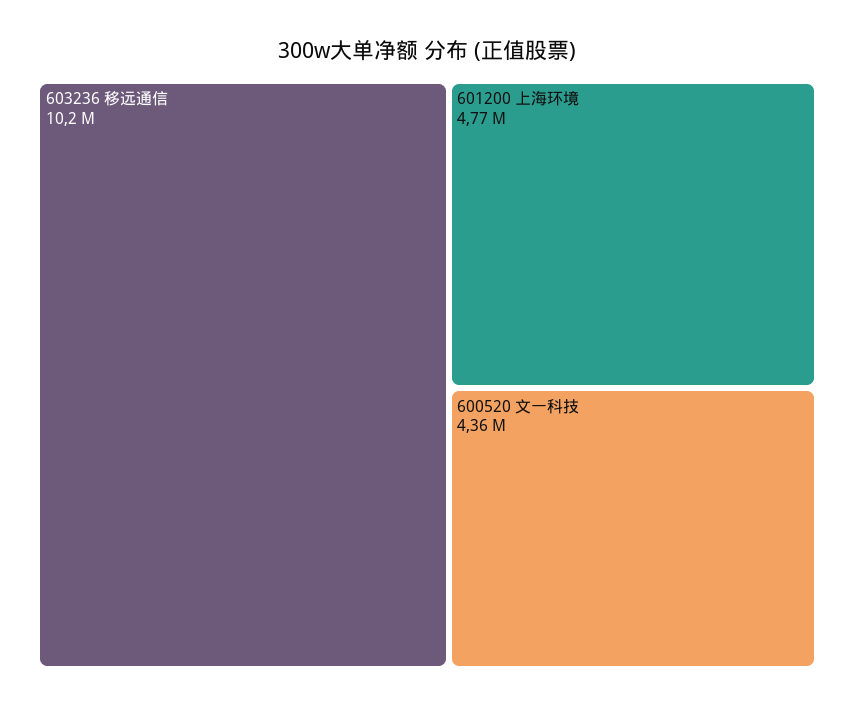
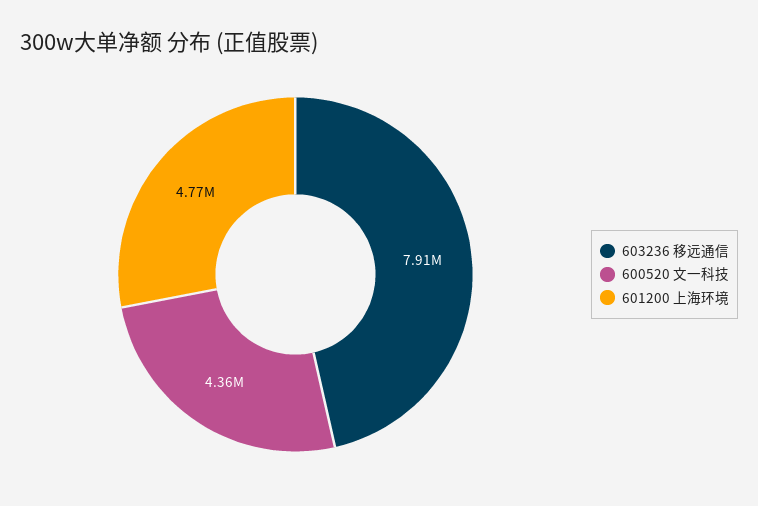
  {
-   "603236 移远通信": 10200000,
+   "603236 移远通信": 7910000,
    "601200 上海环境": 4770000,
    "600520 文一科技": 4360000
  }

